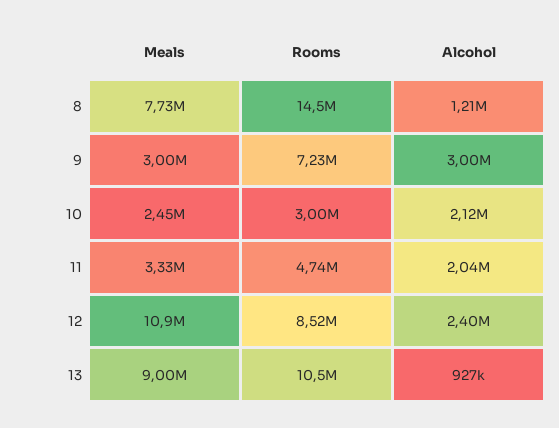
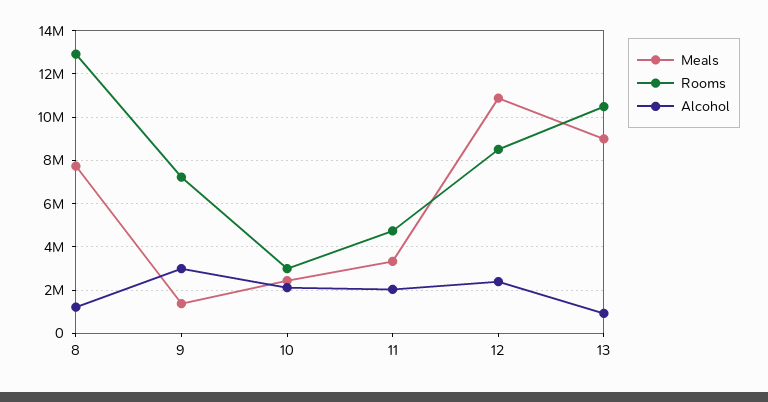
  {
    "Meals": {
      "8": 7730000,
-     "9": 3000000,
+     "9": 1500000,
      "10": 2450000,
      "11": 3330000,
      "12": 10900000,
      "13": 9000000
    },
    "Rooms": {
-     "8": 14500000,
+     "8": 13000000,
      "9": 7230000,
      "10": 3000000,
      "11": 4740000,
      "12": 8520000,
      "13": 10500000
    },
    "Alcohol": {
      "8": 1210000,
      "9": 3000000,
      "10": 2120000,
      "11": 2040000,
      "12": 2400000,
      "13": 927000
    }
  }

